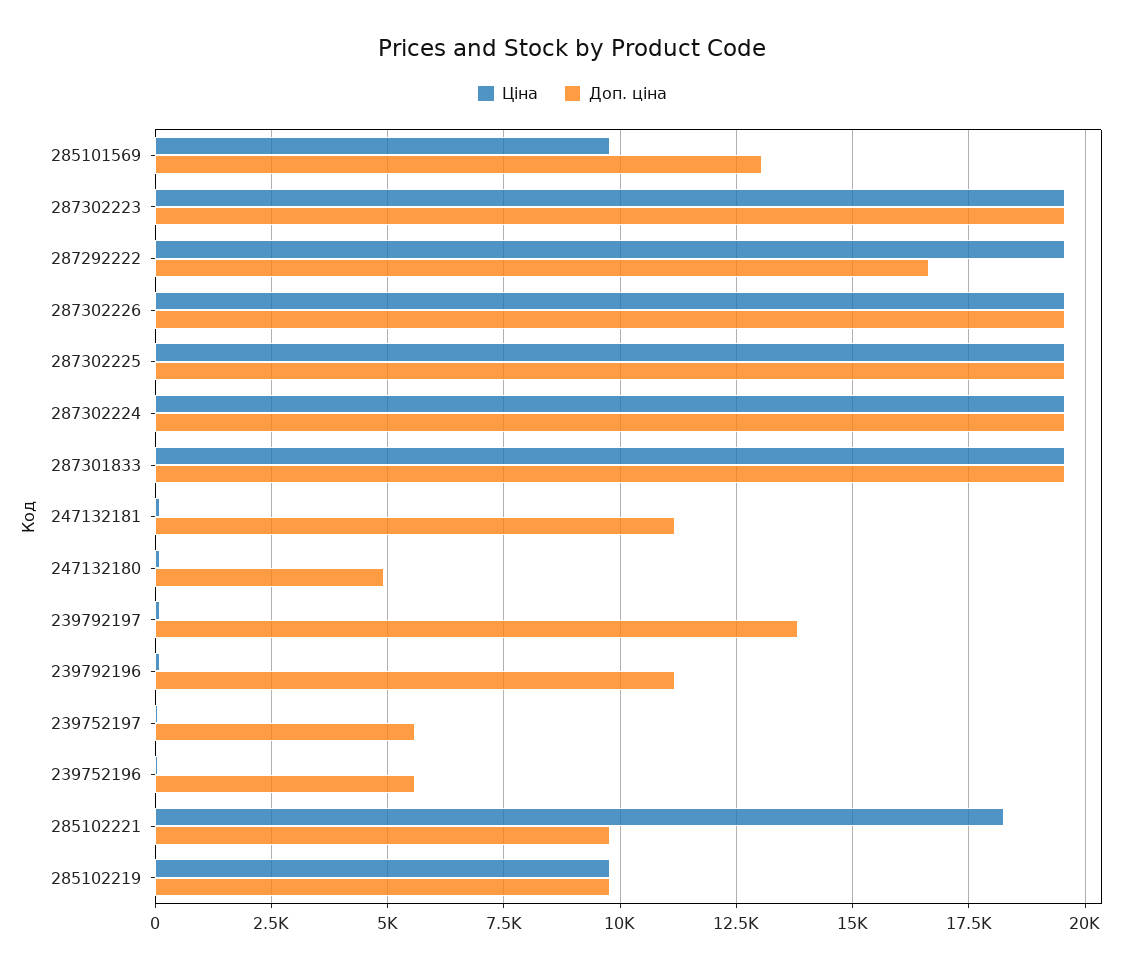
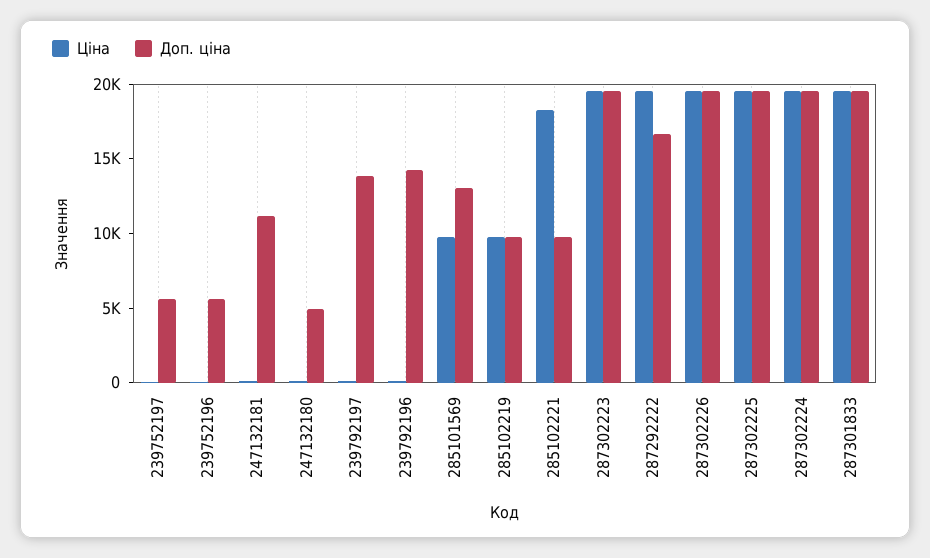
  {
    "Ціна": {
      "285101569": 9750,
      "287302223": 19500,
      "287292222": 19500,
      "287302226": 19500,
      "287302225": 19500,
      "287302224": 19500,
      "287301833": 19500,
      "247132181": 0,
      "247132180": 0,
      "239792197": 0,
      "239792196": 0,
      "239752197": 0,
      "239752196": 0,
      "285102221": 18250,
      "285102219": 9750
    },
    "Доп. ціна": {
      "285101569": 13000,
      "287302223": 19500,
      "287292222": 16750,
      "287302226": 19500,
      "287302225": 19500,
      "287302224": 19500,
      "287301833": 19500,
      "247132181": 11250,
      "247132180": 5000,
      "239792197": 13750,
-     "239792196": 11250,
+     "239792196": 14000,
      "239752197": 5500,
      "239752196": 5500,
      "285102221": 9750,
      "285102219": 9750
    }
  }

